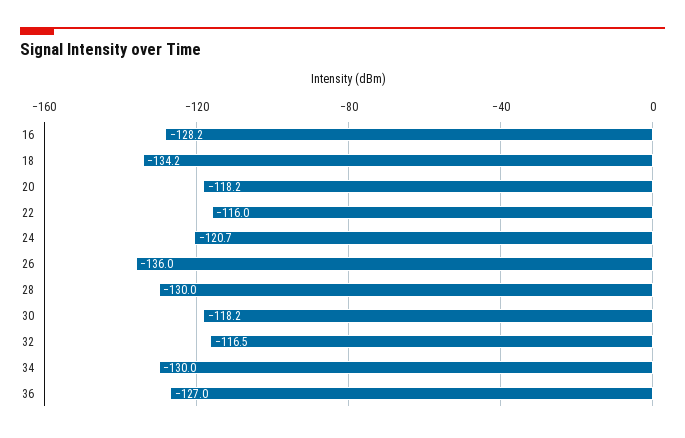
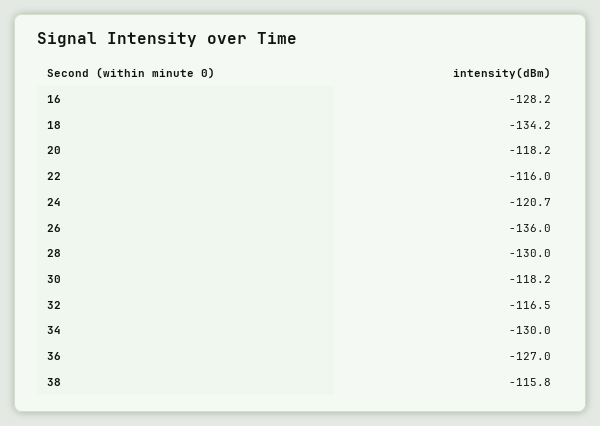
  {
    "16": -128.2,
    "18": -134.2,
    "20": -118.2,
    "22": -116,
    "24": -120.7,
    "26": -136,
    "28": -130,
    "30": -118.2,
    "32": -116.5,
    "34": -130,
-   "36": -127
+   "36": -127,
+   "38": -115.8
  }

